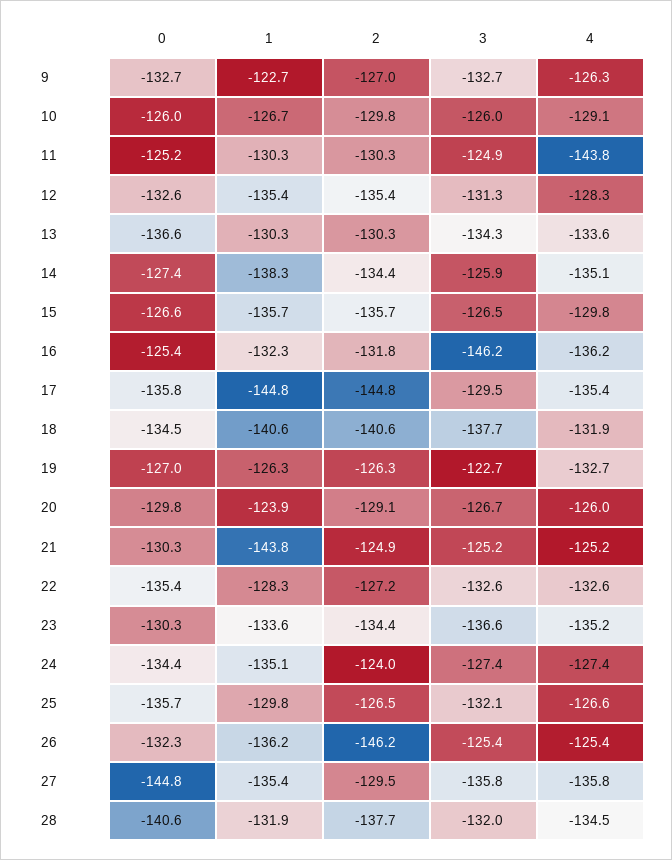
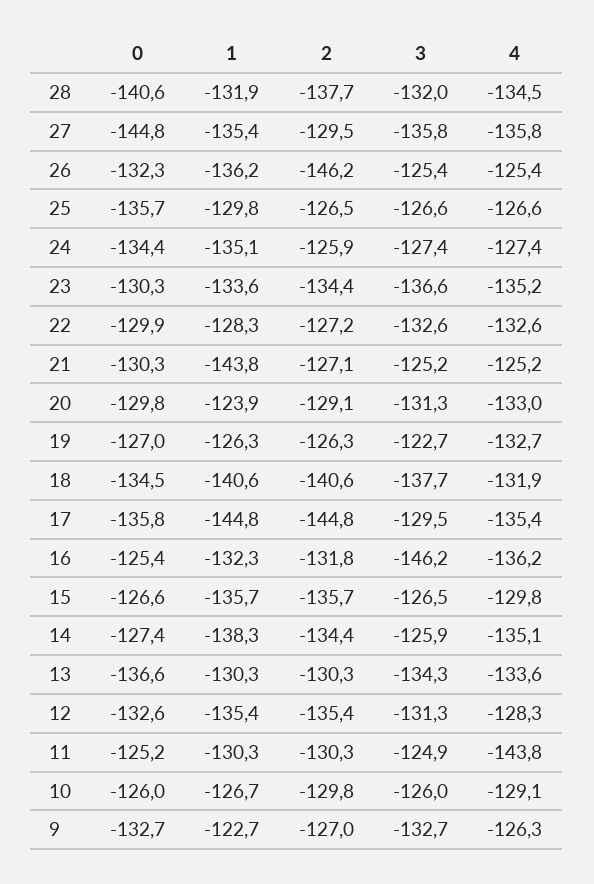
  {
    "0": {
      "9": -132.7,
      "10": -126,
      "11": -125.2,
      "12": -132.6,
      "13": -136.6,
      "14": -127.4,
      "15": -126.6,
      "16": -125.4,
      "17": -135.8,
      "18": -134.5,
      "19": -127,
      "20": -129.8,
      "21": -130.3,
-     "22": -135.4,
+     "22": -129.9,
      "23": -130.3,
      "24": -134.4,
      "25": -135.7,
      "26": -132.3,
      "27": -144.8,
      "28": -140.6
    },
    "1": {
      "9": -122.7,
      "10": -126.7,
      "11": -130.3,
      "12": -135.4,
      "13": -130.3,
      "14": -138.3,
      "15": -135.7,
      "16": -132.3,
      "17": -144.8,
      "18": -140.6,
      "19": -126.3,
      "20": -123.9,
      "21": -143.8,
      "22": -128.3,
      "23": -133.6,
      "24": -135.1,
      "25": -129.8,
      "26": -136.2,
      "27": -135.4,
      "28": -131.9
    },
    "2": {
      "9": -127,
      "10": -129.8,
      "11": -130.3,
      "12": -135.4,
      "13": -130.3,
      "14": -134.4,
      "15": -135.7,
      "16": -131.8,
      "17": -144.8,
      "18": -140.6,
      "19": -126.3,
      "20": -129.1,
-     "21": -124.9,
+     "21": -127.1,
      "22": -127.2,
      "23": -134.4,
-     "24": -124,
+     "24": -125.9,
      "25": -126.5,
      "26": -146.2,
      "27": -129.5,
      "28": -137.7
    },
    "3": {
      "9": -132.7,
      "10": -126,
      "11": -124.9,
      "12": -131.3,
      "13": -134.3,
      "14": -125.9,
      "15": -126.5,
      "16": -146.2,
      "17": -129.5,
      "18": -137.7,
      "19": -122.7,
-     "20": -126.7,
+     "20": -131.3,
      "21": -125.2,
      "22": -132.6,
      "23": -136.6,
      "24": -127.4,
-     "25": -132.1,
+     "25": -126.6,
      "26": -125.4,
      "27": -135.8,
      "28": -132
    },
    "4": {
      "9": -126.3,
      "10": -129.1,
      "11": -143.8,
      "12": -128.3,
      "13": -133.6,
      "14": -135.1,
      "15": -129.8,
      "16": -136.2,
      "17": -135.4,
      "18": -131.9,
      "19": -132.7,
-     "20": -126,
+     "20": -133,
      "21": -125.2,
      "22": -132.6,
      "23": -135.2,
      "24": -127.4,
      "25": -126.6,
      "26": -125.4,
      "27": -135.8,
      "28": -134.5
    }
  }

